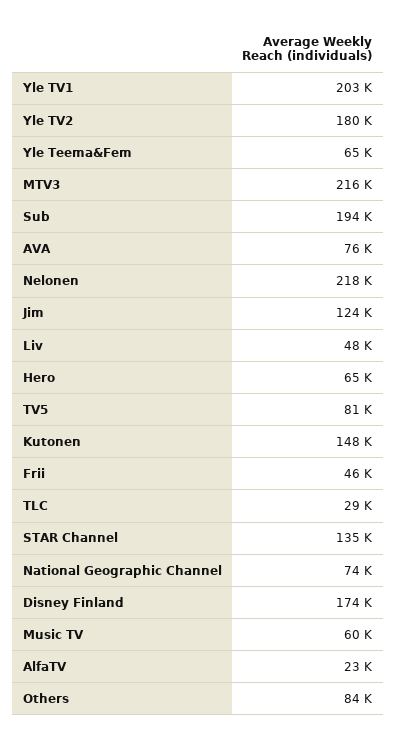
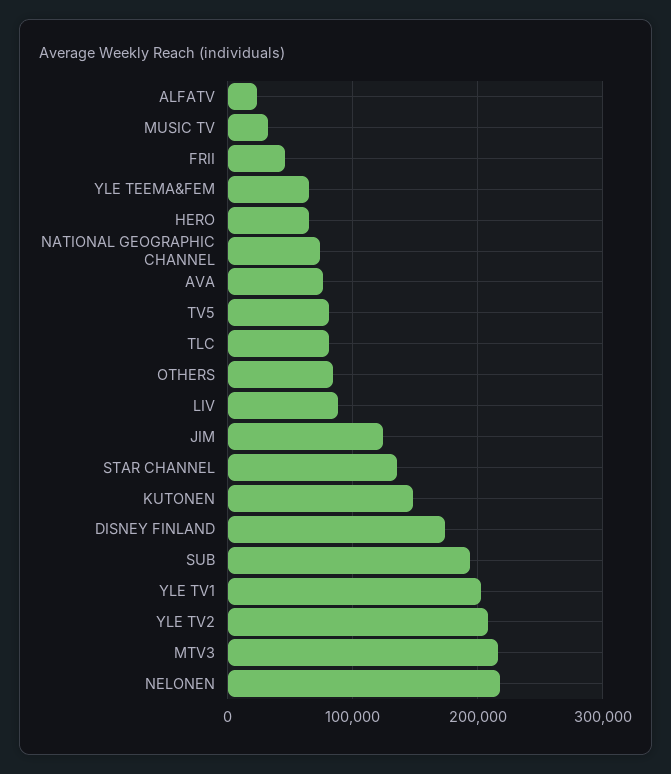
  {
    "Yle TV1": 203000,
-   "Yle TV2": 180000,
+   "Yle TV2": 210000,
    "Yle Teema&Fem": 65000,
    "MTV3": 216000,
    "Sub": 194000,
    "AVA": 76000,
    "Nelonen": 218000,
    "Jim": 124000,
-   "Liv": 48000,
+   "Liv": 90000,
    "Hero": 65000,
    "TV5": 81000,
    "Kutonen": 148000,
    "Frii": 46000,
-   "TLC": 29000,
+   "TLC": 80000,
    "STAR Channel": 135000,
    "National Geographic Channel": 74000,
    "Disney Finland": 174000,
-   "Music TV": 60000,
+   "Music TV": 30000,
    "AlfaTV": 23000,
    "Others": 84000
  }

